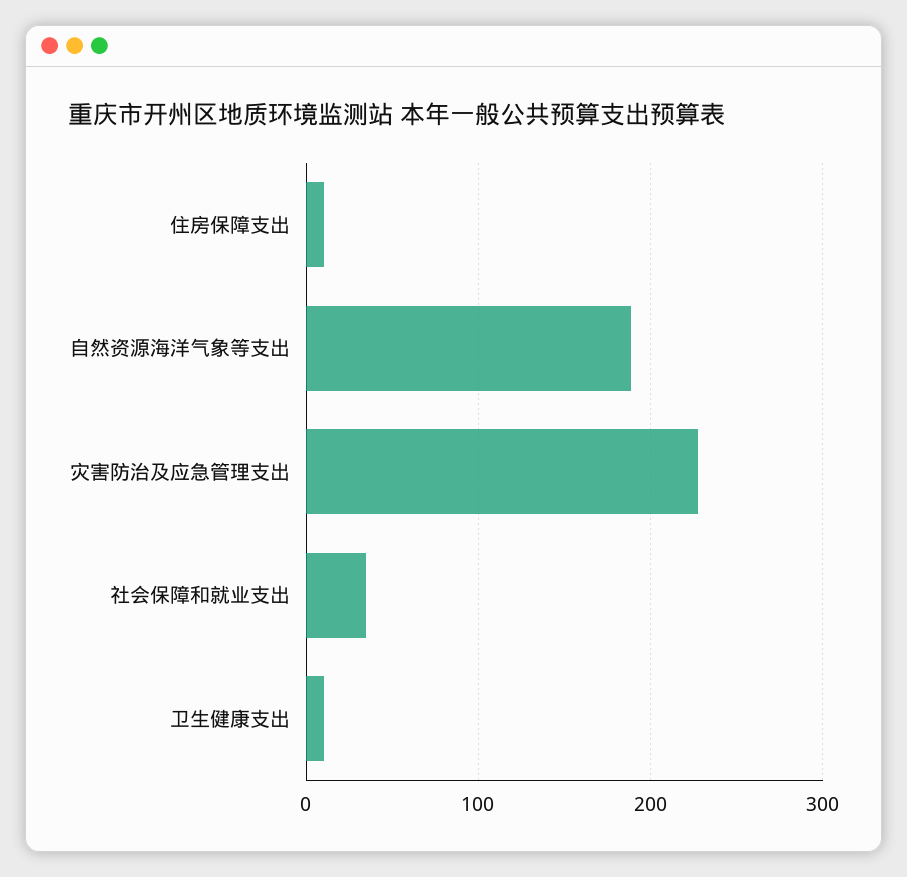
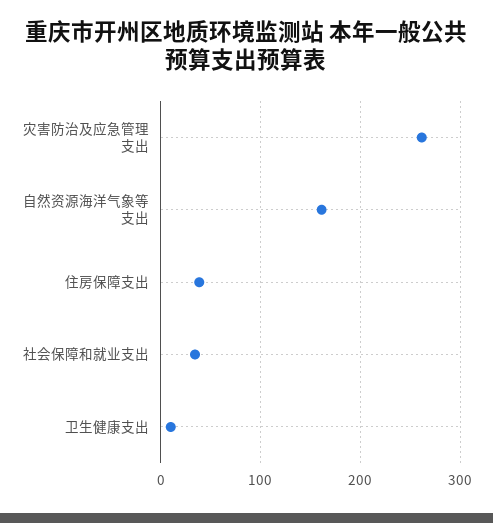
  {
-   "住房保障支出": 10,
+   "住房保障支出": 40,
-   "自然资源海洋气象等支出": 190,
+   "自然资源海洋气象等支出": 160,
-   "灾害防治及应急管理支出": 230,
+   "灾害防治及应急管理支出": 260,
    "社会保障和就业支出": 30,
    "卫生健康支出": 10
  }

